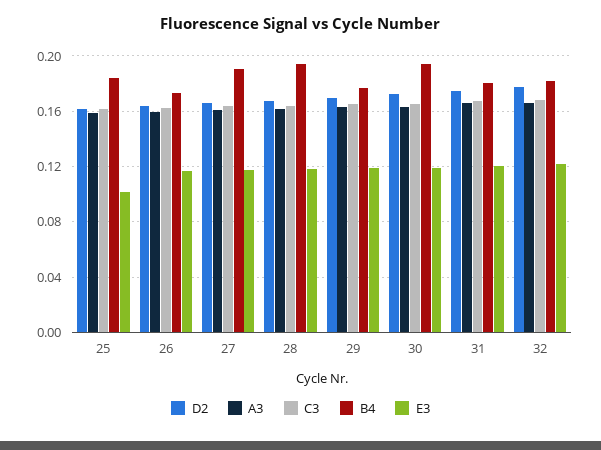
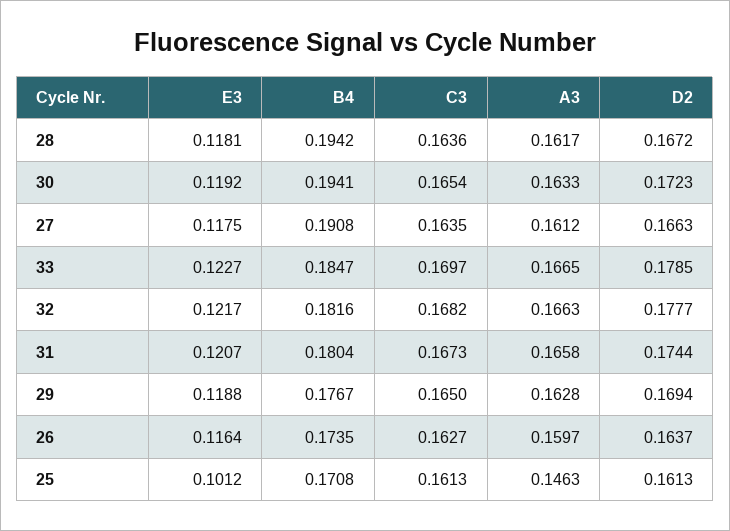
  {
    "D2": {
      "25": 0.1613,
      "26": 0.1637,
      "27": 0.1663,
      "28": 0.1672,
      "29": 0.1694,
      "30": 0.1723,
      "31": 0.1744,
-     "32": 0.1777
+     "32": 0.1777,
+     "33": 0.1785
    },
    "A3": {
-     "25": 0.16,
+     "25": 0.1463,
      "26": 0.1597,
      "27": 0.1612,
      "28": 0.1617,
      "29": 0.1628,
      "30": 0.1633,
      "31": 0.1658,
-     "32": 0.1663
+     "32": 0.1663,
+     "33": 0.1665
    },
    "C3": {
      "25": 0.1613,
      "26": 0.1627,
      "27": 0.1635,
      "28": 0.1636,
      "29": 0.165,
      "30": 0.1654,
      "31": 0.1673,
-     "32": 0.1682
+     "32": 0.1682,
+     "33": 0.1697
    },
    "B4": {
-     "25": 0.185,
+     "25": 0.1708,
      "26": 0.1735,
      "27": 0.1908,
      "28": 0.1942,
      "29": 0.1767,
      "30": 0.1941,
      "31": 0.1804,
-     "32": 0.1816
+     "32": 0.1816,
+     "33": 0.1847
    },
    "E3": {
      "25": 0.1012,
      "26": 0.1164,
      "27": 0.1175,
      "28": 0.1181,
      "29": 0.1188,
      "30": 0.1192,
      "31": 0.1207,
-     "32": 0.1217
+     "32": 0.1217,
+     "33": 0.1227
    }
  }

